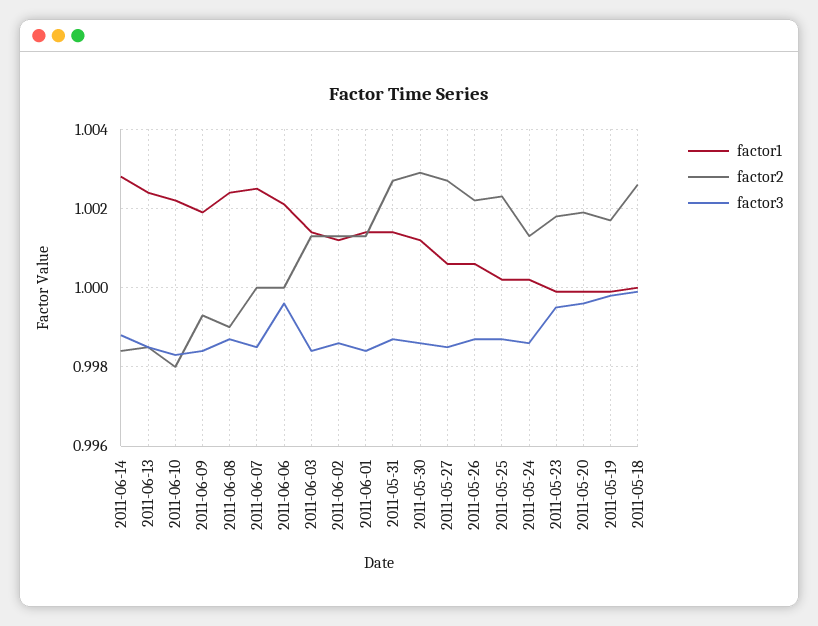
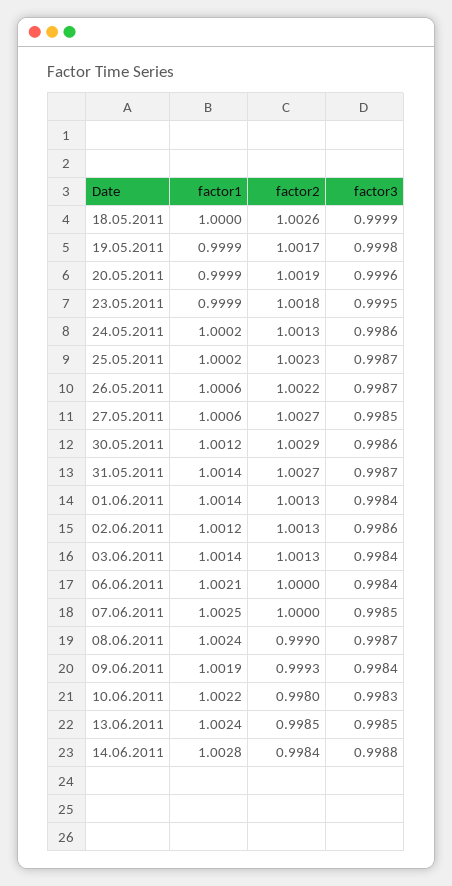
  {
    "factor1": {
      "2011-06-14": 1.0028,
      "2011-06-13": 1.0024,
      "2011-06-10": 1.0022,
      "2011-06-09": 1.0019,
      "2011-06-08": 1.0024,
      "2011-06-07": 1.0025,
      "2011-06-06": 1.0021,
      "2011-06-03": 1.0014,
      "2011-06-02": 1.0012,
      "2011-06-01": 1.0014,
      "2011-05-31": 1.0014,
      "2011-05-30": 1.0012,
      "2011-05-27": 1.0006,
      "2011-05-26": 1.0006,
      "2011-05-25": 1.0002,
      "2011-05-24": 1.0002,
      "2011-05-23": 0.9999,
      "2011-05-20": 0.9999,
      "2011-05-19": 0.9999,
      "2011-05-18": 1
    },
    "factor2": {
      "2011-06-14": 0.9984,
      "2011-06-13": 0.9985,
      "2011-06-10": 0.998,
      "2011-06-09": 0.9993,
      "2011-06-08": 0.999,
      "2011-06-07": 1,
      "2011-06-06": 1,
      "2011-06-03": 1.0013,
      "2011-06-02": 1.0013,
      "2011-06-01": 1.0013,
      "2011-05-31": 1.0027,
      "2011-05-30": 1.0029,
      "2011-05-27": 1.0027,
      "2011-05-26": 1.0022,
      "2011-05-25": 1.0023,
      "2011-05-24": 1.0013,
      "2011-05-23": 1.0018,
      "2011-05-20": 1.0019,
      "2011-05-19": 1.0017,
      "2011-05-18": 1.0026
    },
    "factor3": {
      "2011-06-14": 0.9988,
      "2011-06-13": 0.9985,
      "2011-06-10": 0.9983,
      "2011-06-09": 0.9984,
      "2011-06-08": 0.9987,
      "2011-06-07": 0.9985,
-     "2011-06-06": 0.9995,
+     "2011-06-06": 0.9984,
      "2011-06-03": 0.9984,
      "2011-06-02": 0.9986,
      "2011-06-01": 0.9984,
      "2011-05-31": 0.9987,
      "2011-05-30": 0.9986,
      "2011-05-27": 0.9985,
      "2011-05-26": 0.9987,
      "2011-05-25": 0.9987,
      "2011-05-24": 0.9986,
      "2011-05-23": 0.9995,
      "2011-05-20": 0.9996,
      "2011-05-19": 0.9998,
      "2011-05-18": 0.9999
    }
  }

